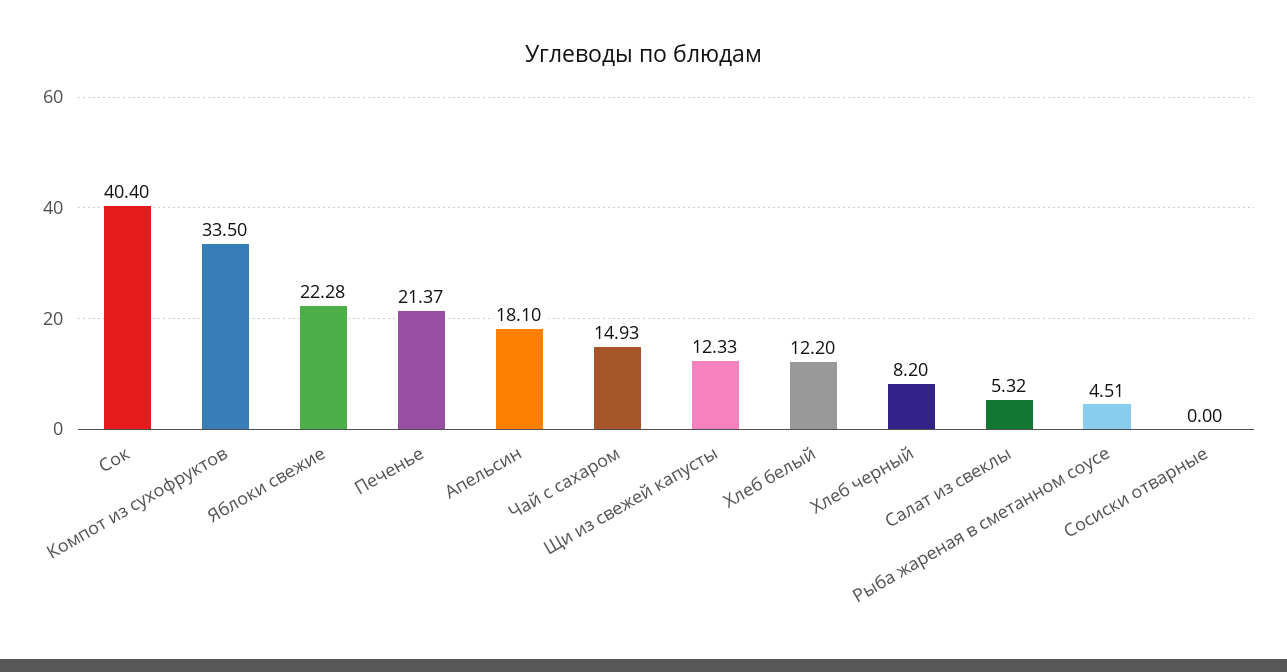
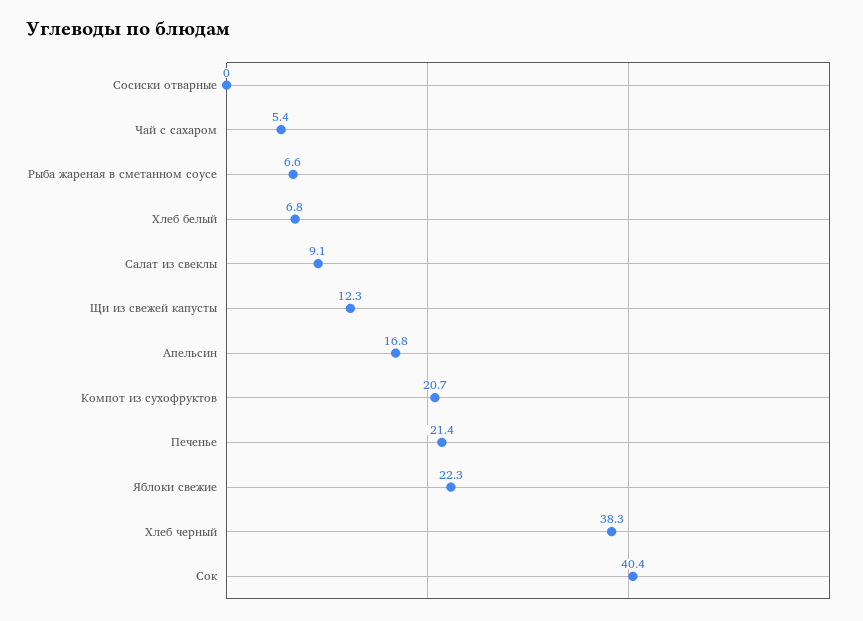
  {
    "Сок": 40.4,
-   "Компот из сухофруктов": 33.5,
+   "Компот из сухофруктов": 20.7,
    "Яблоки свежие": 22.28,
    "Печенье": 21.37,
-   "Апельсин": 18.1,
+   "Апельсин": 16.8,
-   "Чай с сахаром": 14.93,
+   "Чай с сахаром": 5.4,
    "Щи из свежей капусты": 12.33,
-   "Хлеб белый": 12.2,
+   "Хлеб белый": 6.8,
-   "Хлеб черный": 8.2,
+   "Хлеб черный": 38.3,
-   "Салат из свеклы": 5.32,
+   "Салат из свеклы": 9.1,
-   "Рыба жареная в сметанном соусе": 4.51,
+   "Рыба жареная в сметанном соусе": 6.6,
    "Сосиски отварные": 0
  }

